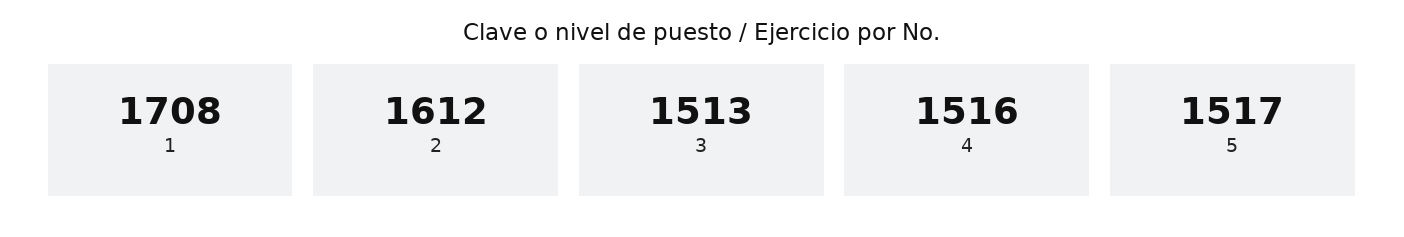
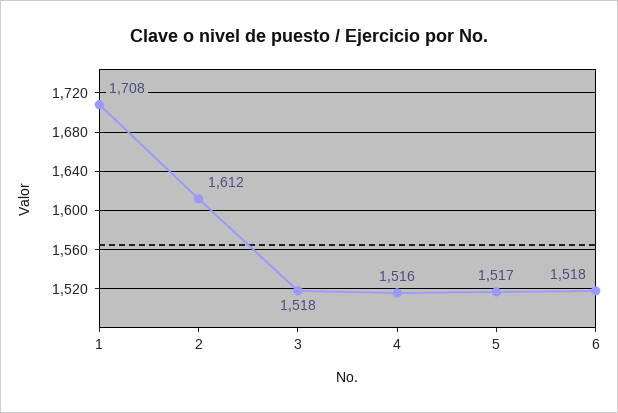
  {
    "1": 1708,
    "2": 1612,
-   "3": 1513,
+   "3": 1518,
    "4": 1516,
-   "5": 1517
+   "5": 1517,
+   "6": 1518
  }

